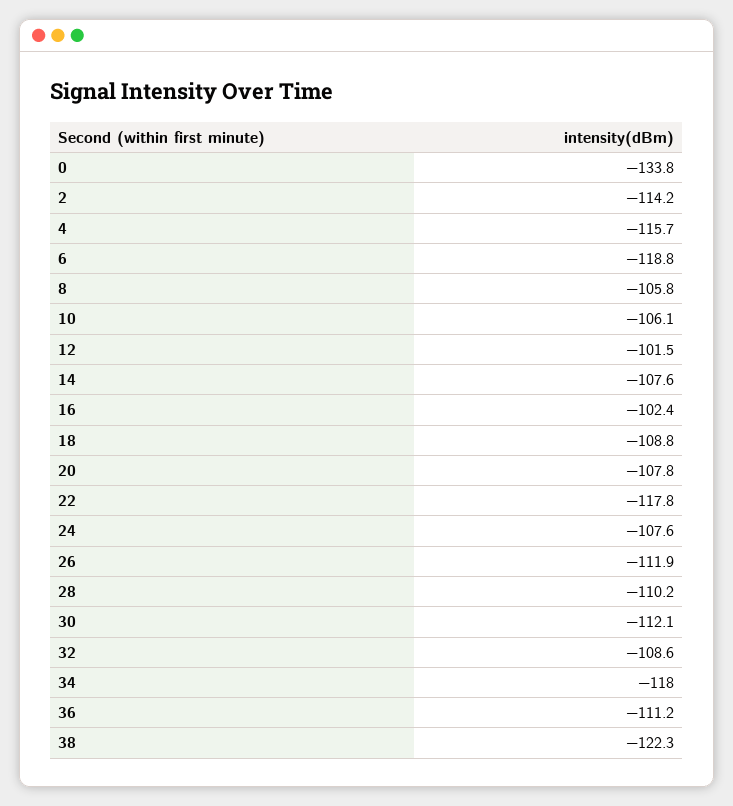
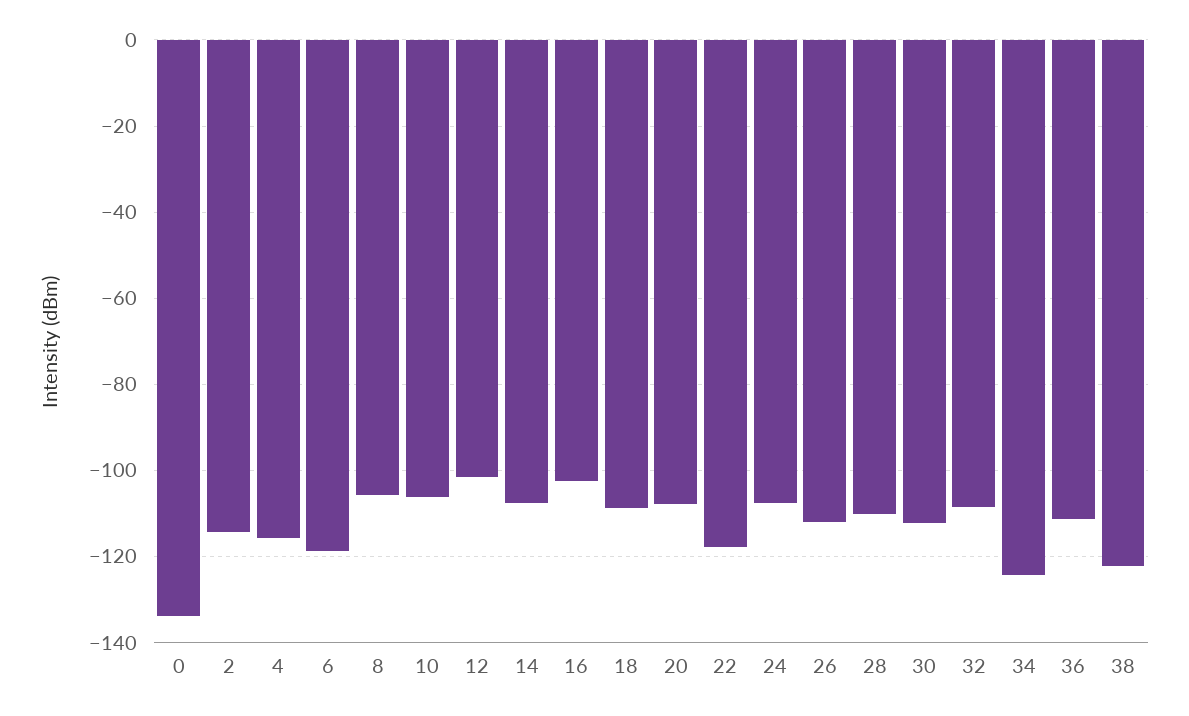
  {
    "0": -133.8,
    "2": -114.2,
    "4": -115.7,
    "6": -118.8,
    "8": -105.8,
    "10": -106.1,
    "12": -101.5,
    "14": -107.6,
    "16": -102.4,
    "18": -108.8,
    "20": -107.8,
    "22": -117.8,
    "24": -107.6,
    "26": -111.9,
    "28": -110.2,
    "30": -112.1,
    "32": -108.6,
-   "34": -118,
+   "34": -124,
    "36": -111.2,
    "38": -122.3
  }

